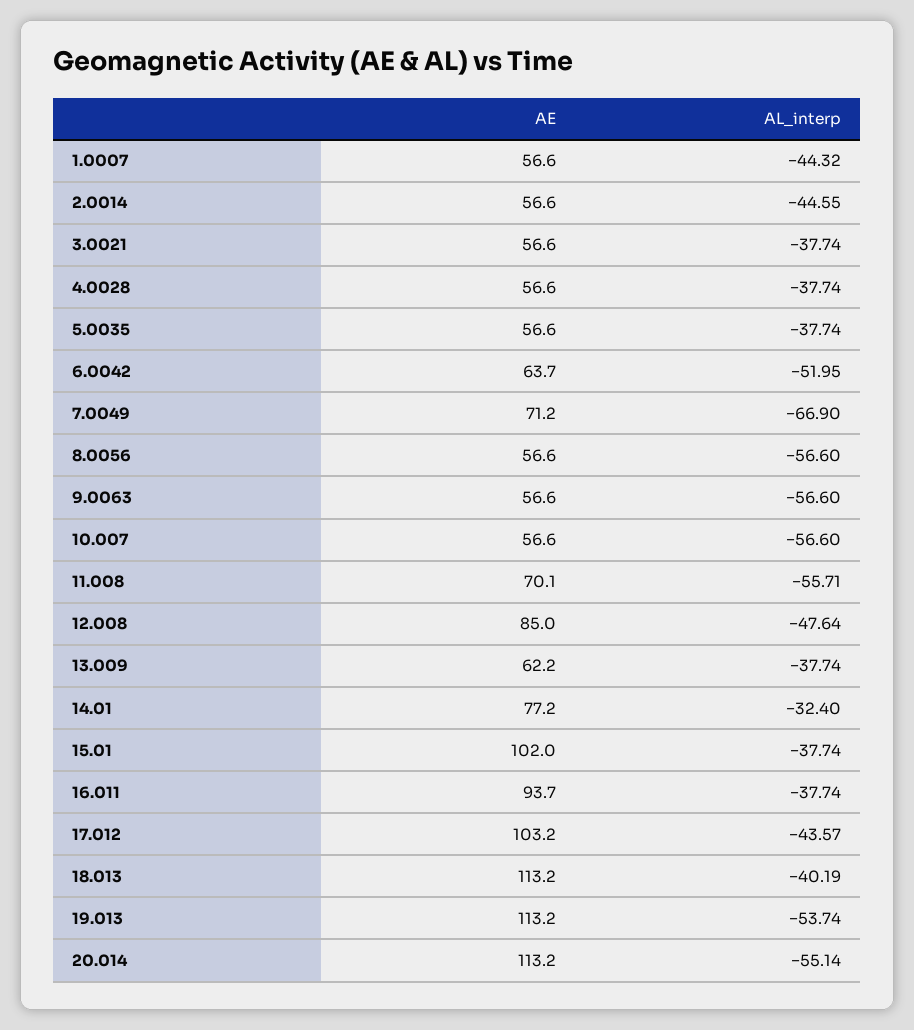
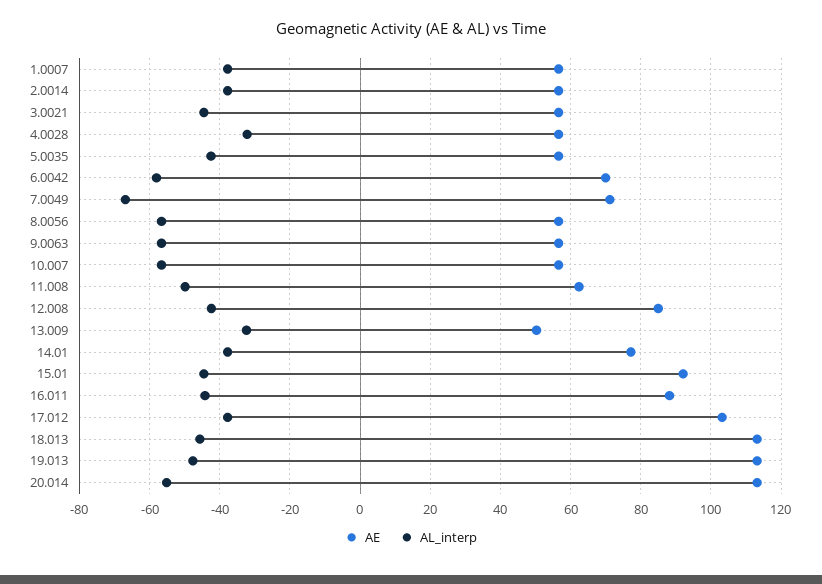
  {
    "AE": {
      "1.0007": 56.6,
      "2.0014": 56.6,
      "3.0021": 56.6,
      "4.0028": 56.6,
      "5.0035": 56.6,
-     "6.0042": 63.7,
+     "6.0042": 70,
      "7.0049": 71.2,
      "8.0056": 56.6,
      "9.0063": 56.6,
      "10.007": 56.6,
-     "11.008": 70.1,
+     "11.008": 62,
      "12.008": 85,
-     "13.009": 62.2,
+     "13.009": 50,
      "14.01": 77.2,
-     "15.01": 102,
+     "15.01": 92,
-     "16.011": 93.7,
+     "16.011": 88,
      "17.012": 103.2,
      "18.013": 113.2,
      "19.013": 113.2,
      "20.014": 113.2
    },
    "AL_interp": {
-     "1.0007": -44.32,
+     "1.0007": -38,
-     "2.0014": -44.55,
+     "2.0014": -38,
-     "3.0021": -37.74,
+     "3.0021": -44,
-     "4.0028": -37.74,
+     "4.0028": -32,
-     "5.0035": -37.74,
+     "5.0035": -42,
-     "6.0042": -51.95,
+     "6.0042": -58,
      "7.0049": -66.9,
      "8.0056": -56.6,
      "9.0063": -56.6,
      "10.007": -56.6,
-     "11.008": -55.71,
+     "11.008": -50,
-     "12.008": -47.64,
+     "12.008": -42,
-     "13.009": -37.74,
+     "13.009": -32,
-     "14.01": -32.4,
+     "14.01": -38,
-     "15.01": -37.74,
+     "15.01": -44,
-     "16.011": -37.74,
+     "16.011": -44,
-     "17.012": -43.57,
+     "17.012": -38,
-     "18.013": -40.19,
+     "18.013": -46,
-     "19.013": -53.74,
+     "19.013": -48,
      "20.014": -55.14
    }
  }

